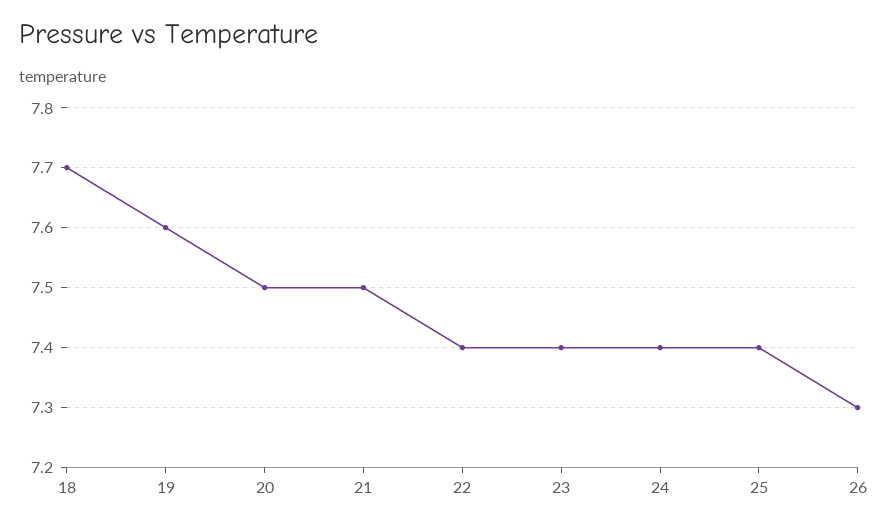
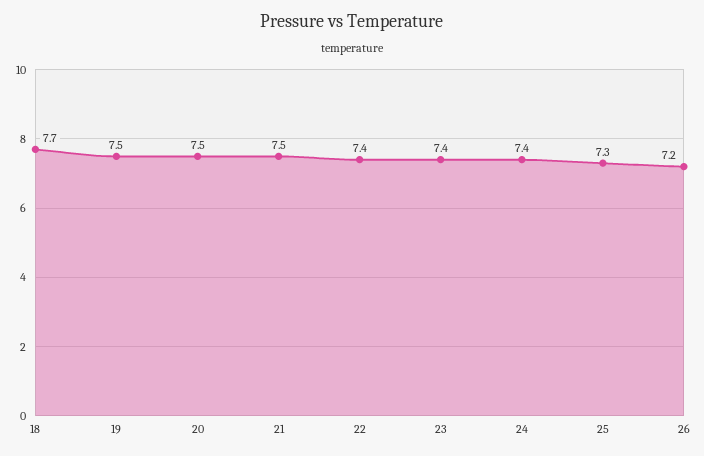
  {
    "18": 7.7,
-   "19": 7.6,
+   "19": 7.5,
    "20": 7.5,
    "21": 7.5,
    "22": 7.4,
    "23": 7.4,
    "24": 7.4,
-   "25": 7.4,
+   "25": 7.3,
-   "26": 7.3
+   "26": 7.2
  }

